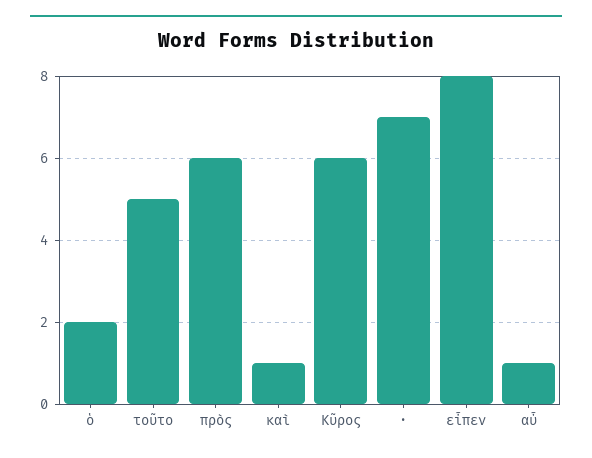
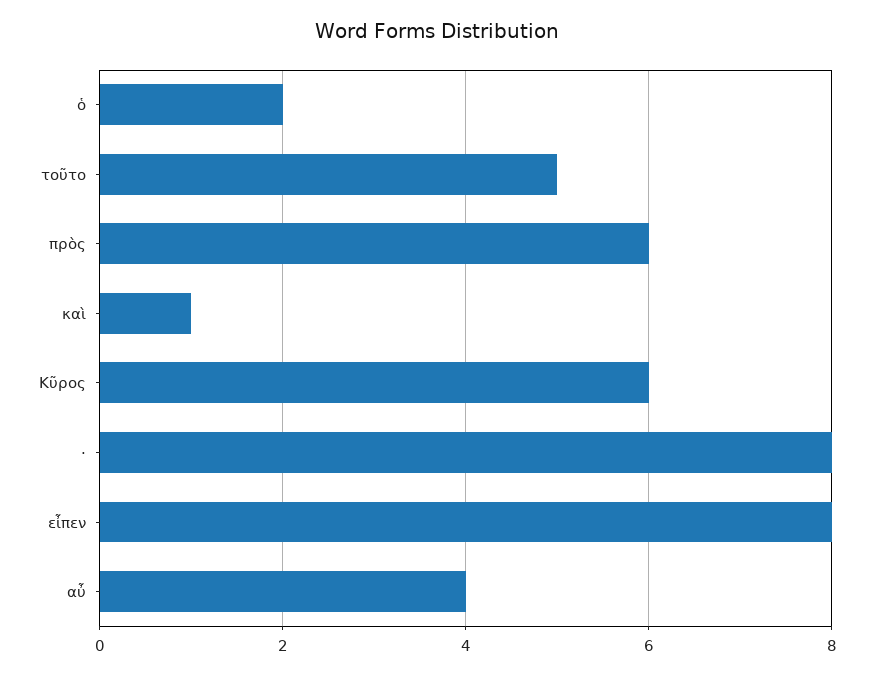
  {
    "ὁ": 2,
    "τοῦτο": 5,
    "πρὸς": 6,
    "καὶ": 1,
    "Κῦρος": 6,
-   "·": 7,
+   "·": 8,
    "εἶπεν": 8,
-   "αὖ": 1
+   "αὖ": 4
  }

